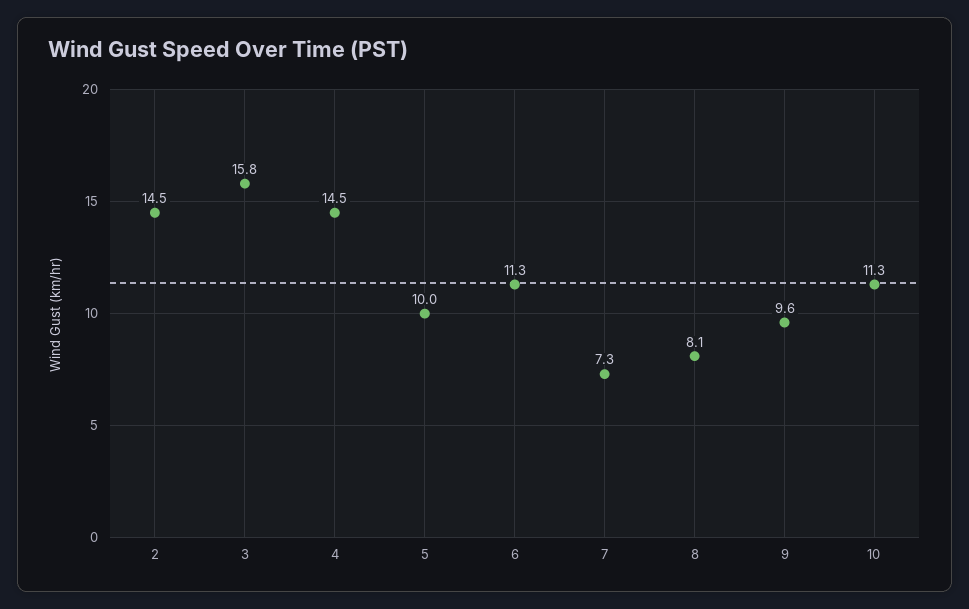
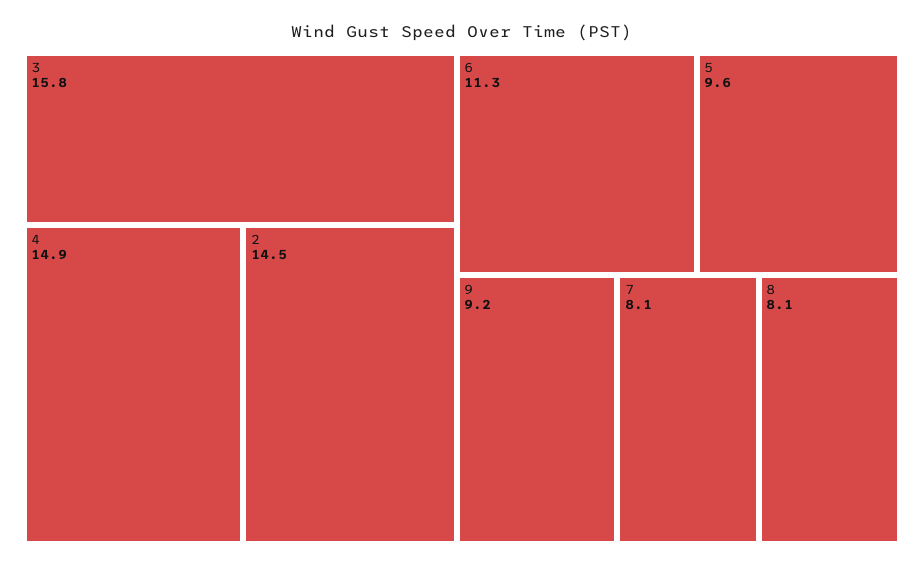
  {
    "2": 14.5,
    "3": 15.8,
-   "4": 14.5,
+   "4": 14.9,
-   "5": 10,
+   "5": 9.6,
    "6": 11.3,
-   "7": 7.3,
+   "7": 8.1,
    "8": 8.1,
-   "9": 9.6,
+   "9": 9.2
-   "10": 11.3
  }

